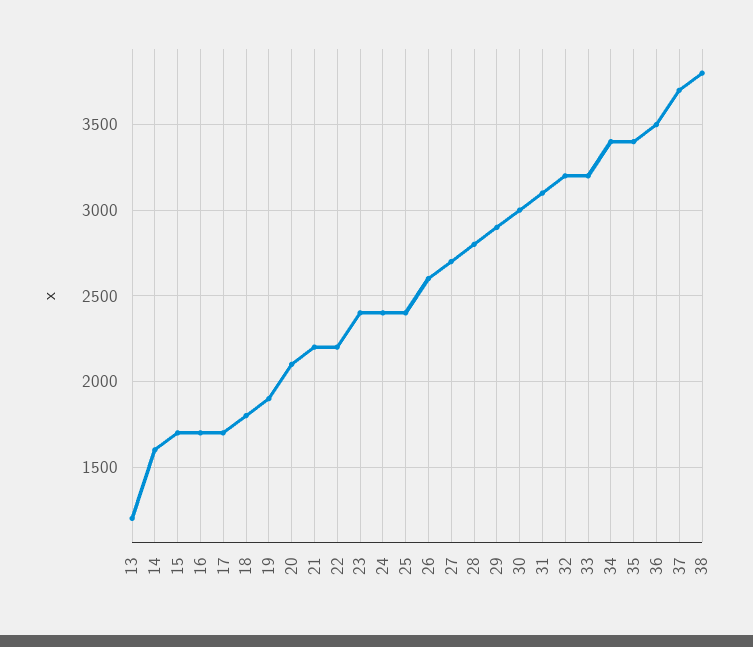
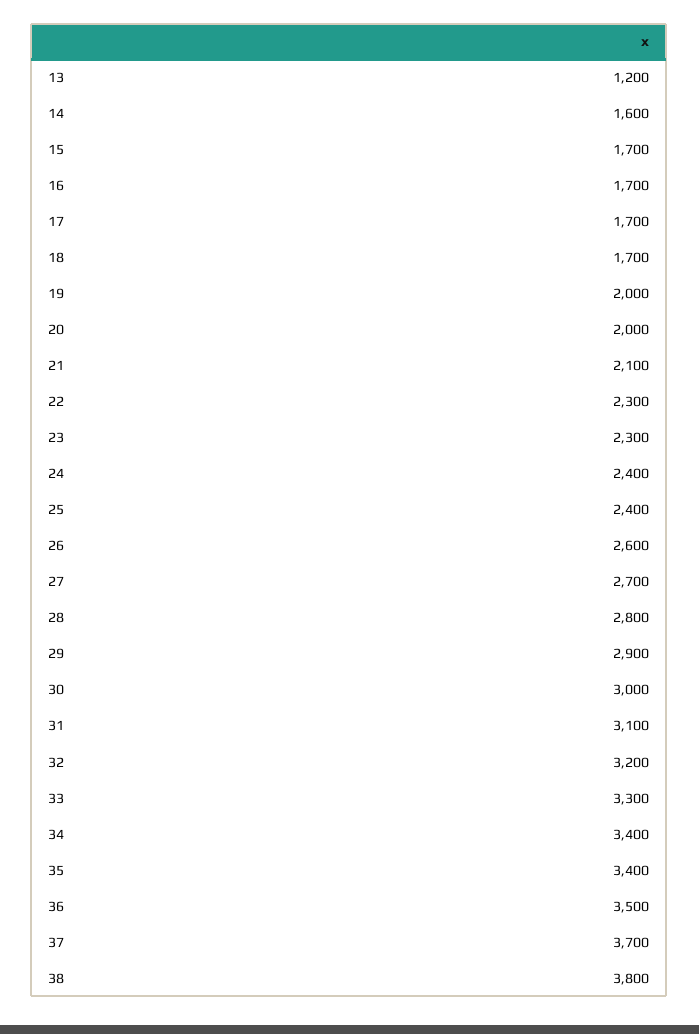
  {
    "13": 1200,
    "14": 1600,
    "15": 1700,
    "16": 1700,
    "17": 1700,
-   "18": 1800,
+   "18": 1700,
-   "19": 1900,
+   "19": 2000,
-   "20": 2100,
+   "20": 2000,
-   "21": 2200,
+   "21": 2100,
-   "22": 2200,
+   "22": 2300,
-   "23": 2400,
+   "23": 2300,
    "24": 2400,
    "25": 2400,
    "26": 2600,
    "27": 2700,
    "28": 2800,
    "29": 2900,
    "30": 3000,
    "31": 3100,
    "32": 3200,
-   "33": 3200,
+   "33": 3300,
    "34": 3400,
    "35": 3400,
    "36": 3500,
    "37": 3700,
    "38": 3800
  }

